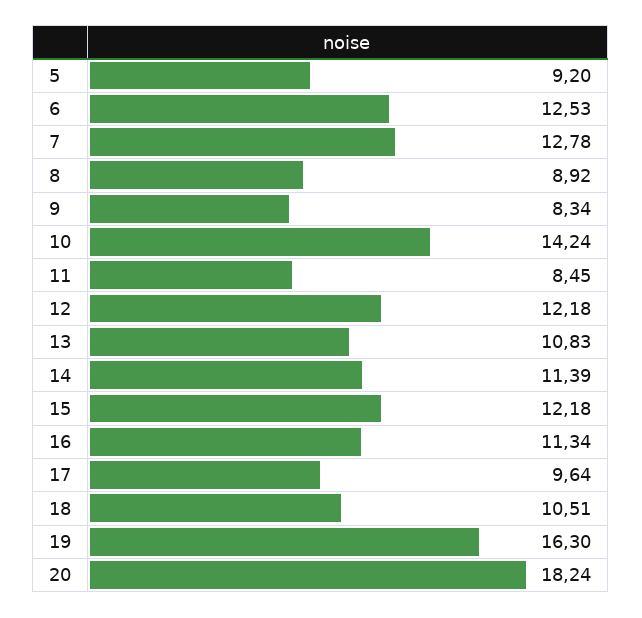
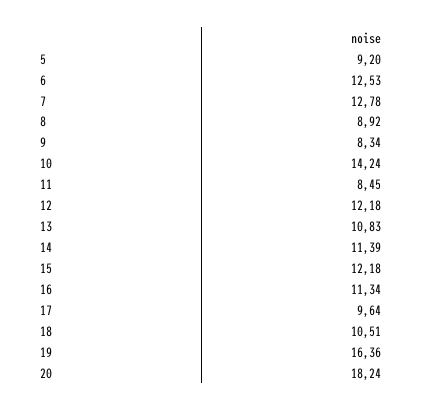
  {
    "5": 9.2,
    "6": 12.53,
    "7": 12.78,
    "8": 8.92,
    "9": 8.34,
    "10": 14.24,
    "11": 8.45,
    "12": 12.18,
    "13": 10.83,
    "14": 11.39,
    "15": 12.18,
    "16": 11.34,
    "17": 9.64,
    "18": 10.51,
-   "19": 16.3,
+   "19": 16.36,
    "20": 18.24
  }

